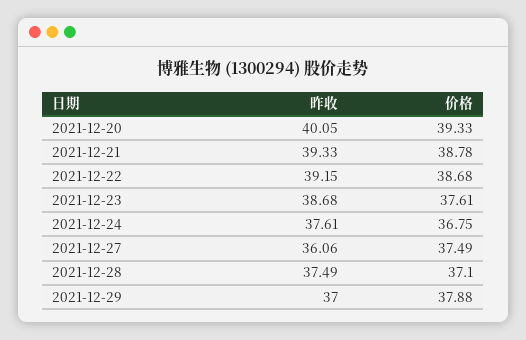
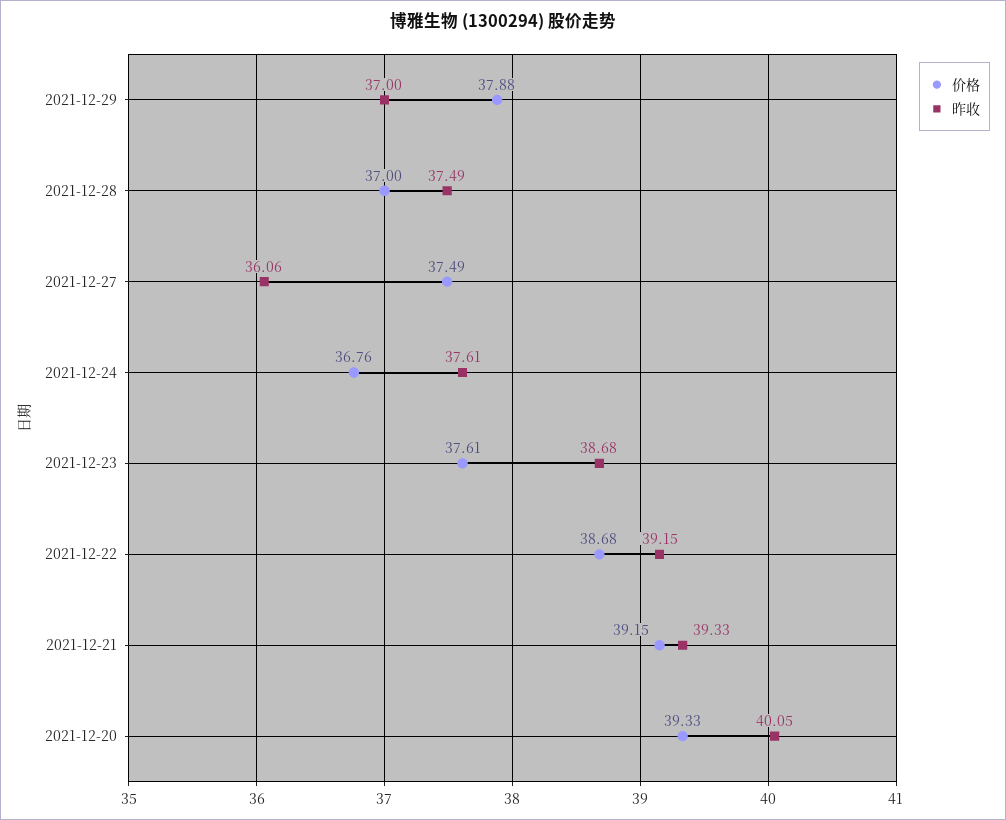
  {
    "昨收": {
      "2021-12-20": 40.05,
      "2021-12-21": 39.33,
      "2021-12-22": 39.15,
      "2021-12-23": 38.68,
      "2021-12-24": 37.61,
      "2021-12-27": 36.06,
      "2021-12-28": 37.49,
      "2021-12-29": 37
    },
    "价格": {
      "2021-12-20": 39.33,
-     "2021-12-21": 38.78,
+     "2021-12-21": 39.15,
      "2021-12-22": 38.68,
      "2021-12-23": 37.61,
-     "2021-12-24": 36.75,
+     "2021-12-24": 36.76,
      "2021-12-27": 37.49,
-     "2021-12-28": 37.1,
+     "2021-12-28": 37,
      "2021-12-29": 37.88
    }
  }

